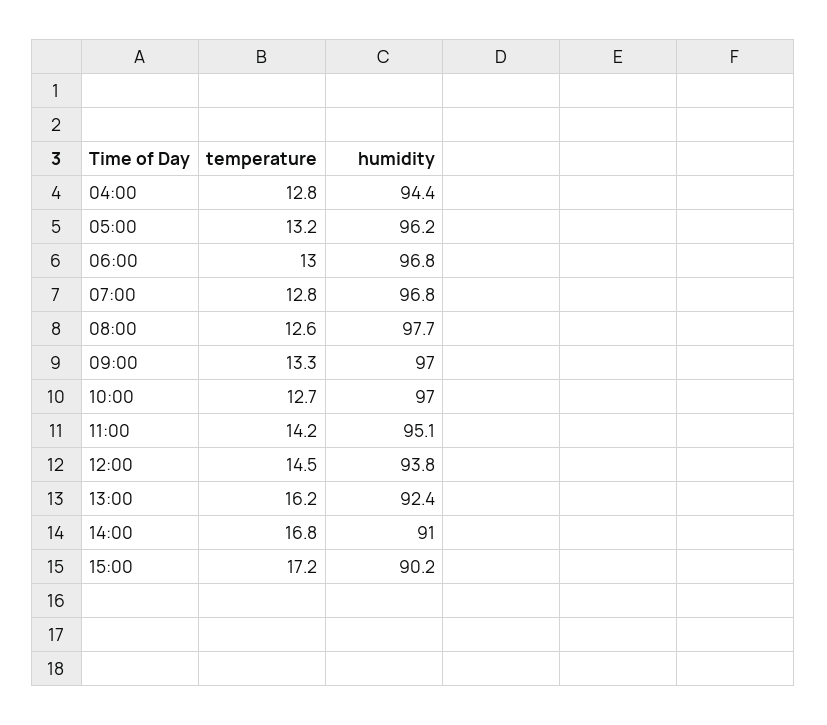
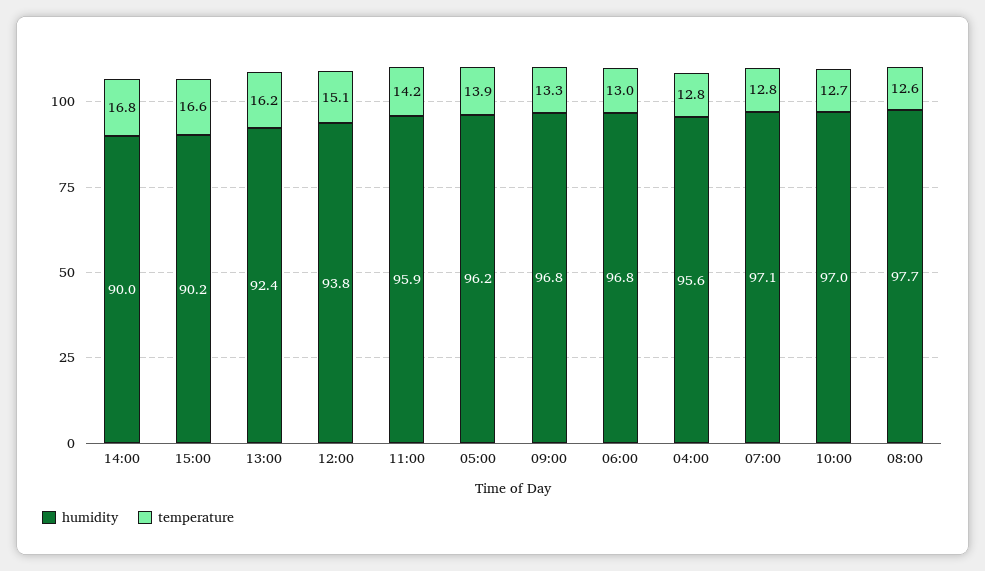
  {
    "temperature": {
      "04:00": 12.8,
-     "05:00": 13.2,
+     "05:00": 13.9,
      "06:00": 13,
      "07:00": 12.8,
      "08:00": 12.6,
      "09:00": 13.3,
      "10:00": 12.7,
      "11:00": 14.2,
-     "12:00": 14.5,
+     "12:00": 15.1,
      "13:00": 16.2,
      "14:00": 16.8,
-     "15:00": 17.2
+     "15:00": 16.6
    },
    "humidity": {
-     "04:00": 94.4,
+     "04:00": 95.6,
      "05:00": 96.2,
      "06:00": 96.8,
-     "07:00": 96.8,
+     "07:00": 97.1,
      "08:00": 97.7,
-     "09:00": 97,
+     "09:00": 96.8,
      "10:00": 97,
-     "11:00": 95.1,
+     "11:00": 95.9,
      "12:00": 93.8,
      "13:00": 92.4,
-     "14:00": 91,
+     "14:00": 90,
      "15:00": 90.2
    }
  }

